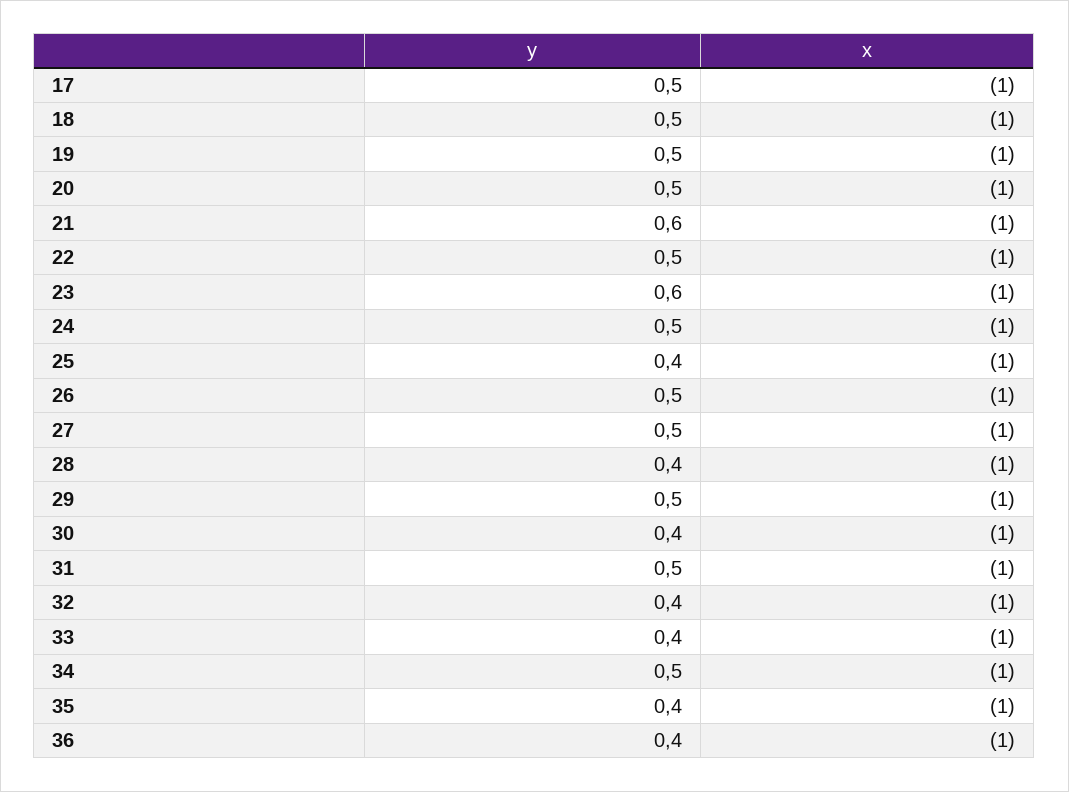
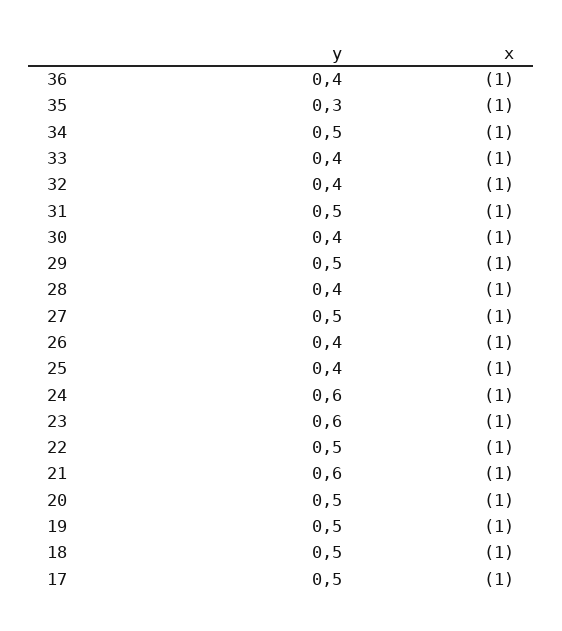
  {
    "y": {
      "17": 0.5,
      "18": 0.5,
      "19": 0.5,
      "20": 0.5,
      "21": 0.6,
      "22": 0.5,
      "23": 0.6,
-     "24": 0.5,
+     "24": 0.6,
      "25": 0.4,
-     "26": 0.5,
+     "26": 0.4,
      "27": 0.5,
      "28": 0.4,
      "29": 0.5,
      "30": 0.4,
      "31": 0.5,
      "32": 0.4,
      "33": 0.4,
      "34": 0.5,
-     "35": 0.4,
+     "35": 0.3,
      "36": 0.4
    },
    "x": {
      "17": -1,
      "18": -1,
      "19": -1,
      "20": -1,
      "21": -1,
      "22": -1,
      "23": -1,
      "24": -1,
      "25": -1,
      "26": -1,
      "27": -1,
      "28": -1,
      "29": -1,
      "30": -1,
      "31": -1,
      "32": -1,
      "33": -1,
      "34": -1,
      "35": -1,
      "36": -1
    }
  }

